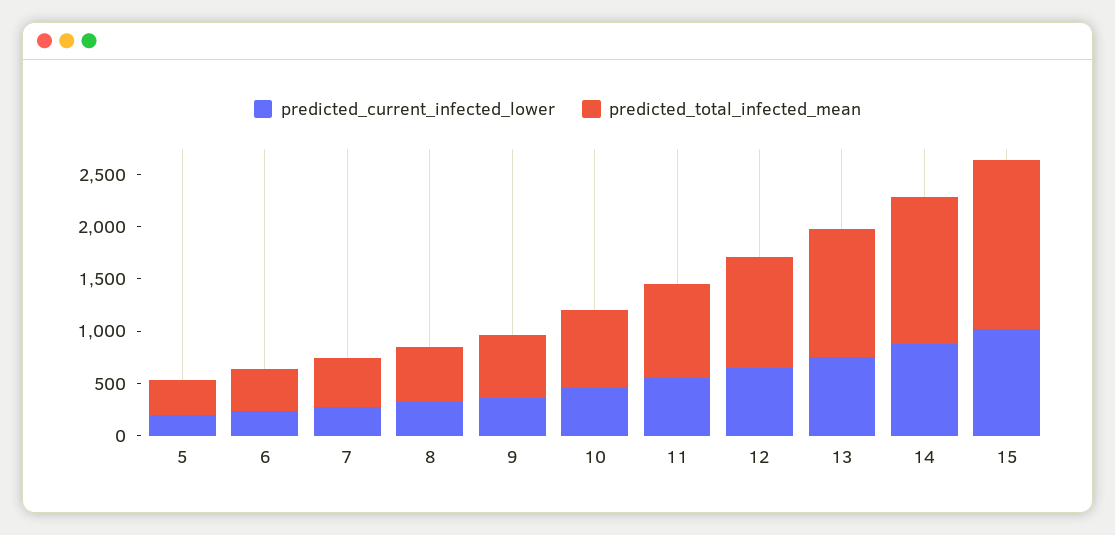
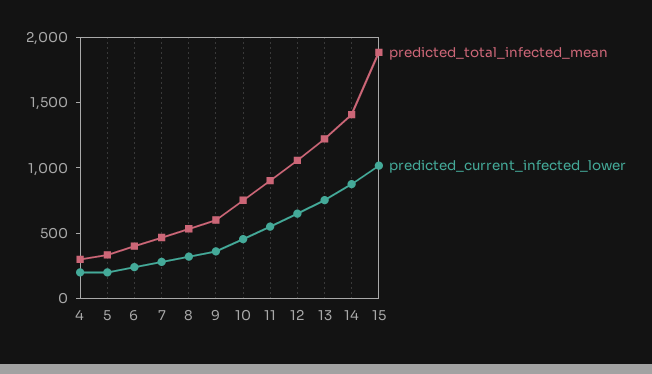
  {
    "predicted_current_infected_lower": {
      "5": 200,
      "6": 200,
      "7": 300,
      "8": 300,
      "9": 400,
      "10": 500,
      "11": 600,
      "12": 600,
      "13": 800,
      "14": 900,
-     "15": 1000
+     "15": 1000,
+     "4": 200
    },
    "predicted_total_infected_mean": {
      "5": 300,
      "6": 400,
      "7": 500,
      "8": 500,
      "9": 600,
      "10": 800,
      "11": 900,
      "12": 1100,
      "13": 1200,
      "14": 1400,
-     "15": 1600
+     "15": 1900,
+     "4": 300
    }
  }

